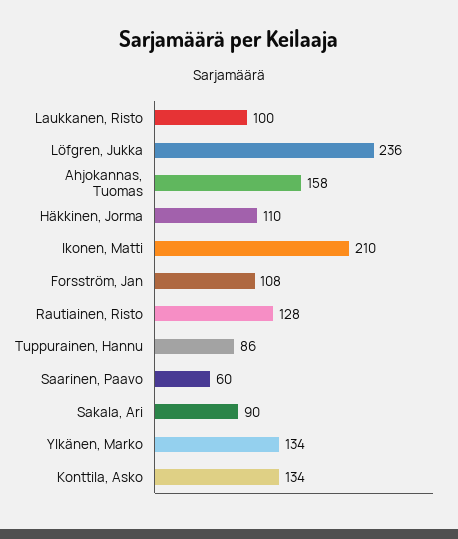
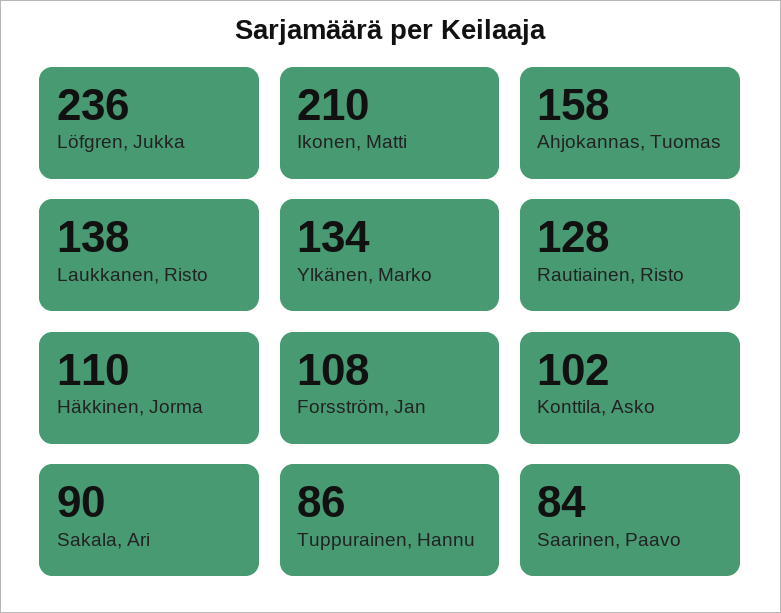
  {
-   "Laukkanen, Risto": 100,
+   "Laukkanen, Risto": 138,
    "Löfgren, Jukka": 236,
    "Ahjokannas, Tuomas": 158,
    "Häkkinen, Jorma": 110,
    "Ikonen, Matti": 210,
    "Forsström, Jan": 108,
    "Rautiainen, Risto": 128,
    "Tuppurainen, Hannu": 86,
-   "Saarinen, Paavo": 60,
+   "Saarinen, Paavo": 84,
    "Sakala, Ari": 90,
    "Ylkänen, Marko": 134,
-   "Konttila, Asko": 134
+   "Konttila, Asko": 102
  }

